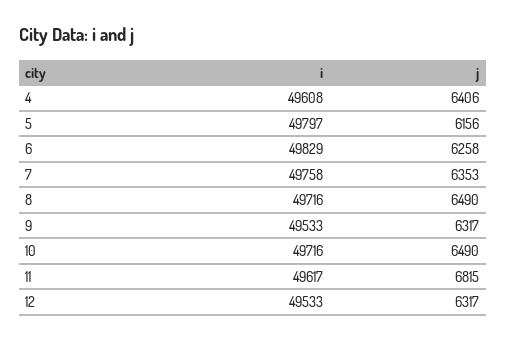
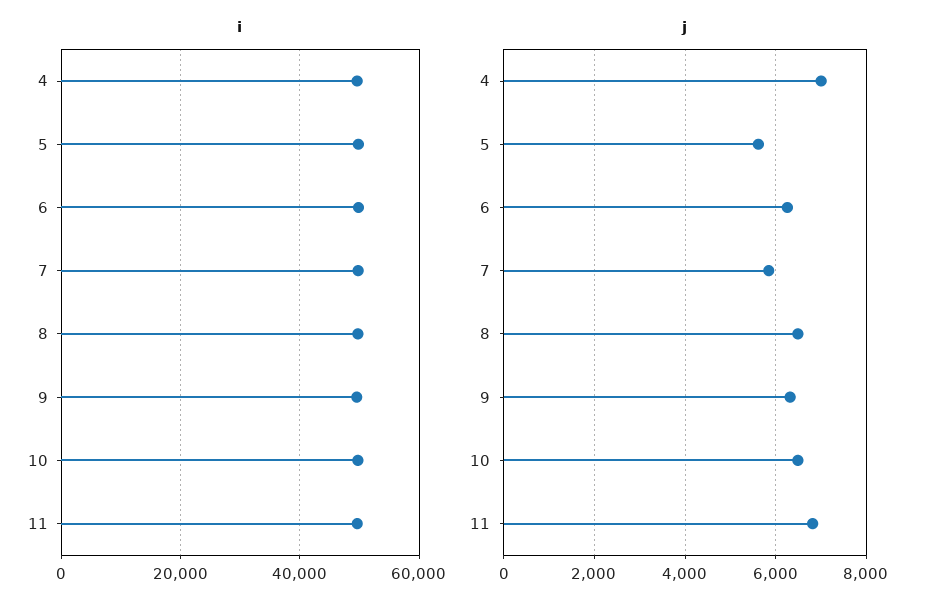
  {
    "i": {
      "4": 49608,
      "5": 49797,
      "6": 49829,
      "7": 49758,
      "8": 49716,
      "9": 49533,
      "10": 49716,
-     "11": 49617,
+     "11": 49617
-     "12": 49533
    },
    "j": {
-     "4": 6406,
+     "4": 7000,
-     "5": 6156,
+     "5": 5600,
      "6": 6258,
-     "7": 6353,
+     "7": 5800,
      "8": 6490,
      "9": 6317,
      "10": 6490,
-     "11": 6815,
+     "11": 6815
-     "12": 6317
    }
  }

